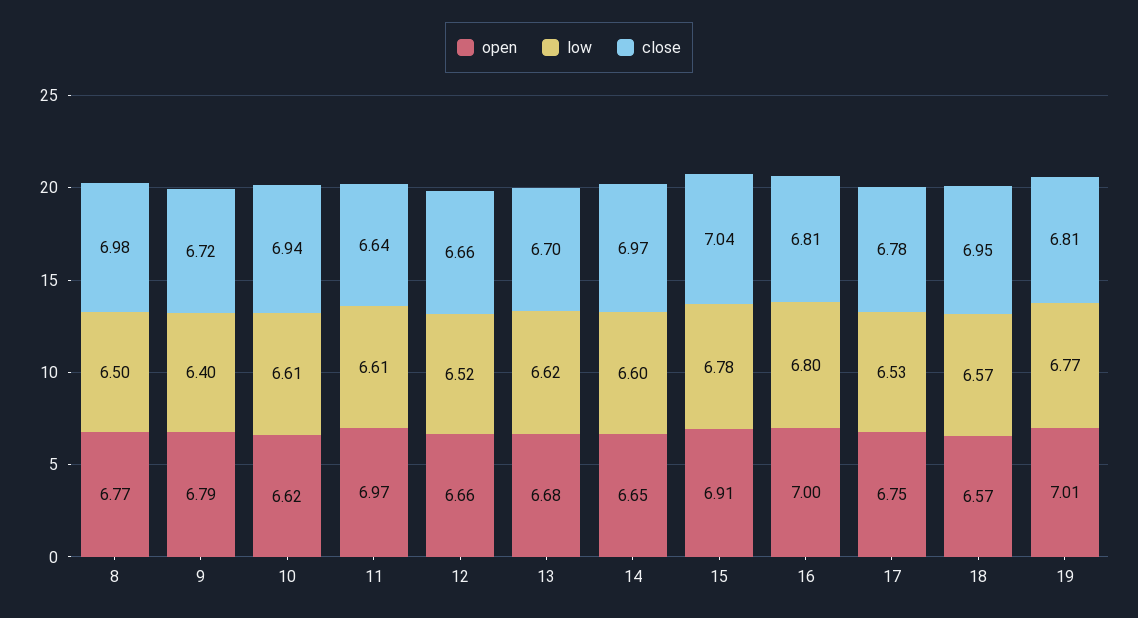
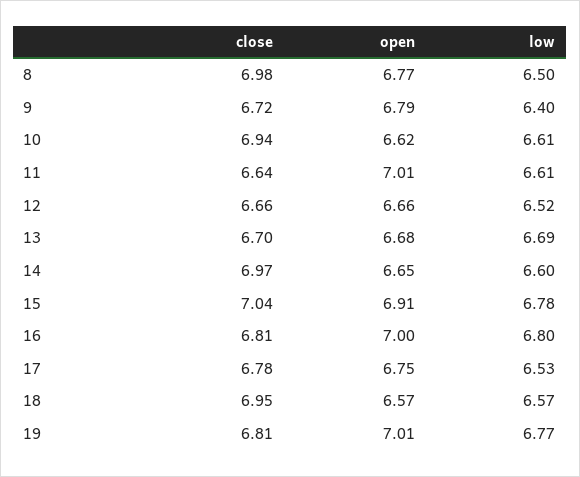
  {
    "open": {
      "8": 6.77,
      "9": 6.79,
      "10": 6.62,
-     "11": 6.97,
+     "11": 7.01,
      "12": 6.66,
      "13": 6.68,
      "14": 6.65,
      "15": 6.91,
      "16": 7,
      "17": 6.75,
      "18": 6.57,
      "19": 7.01
    },
    "low": {
      "8": 6.5,
      "9": 6.4,
      "10": 6.61,
      "11": 6.61,
      "12": 6.52,
-     "13": 6.62,
+     "13": 6.69,
      "14": 6.6,
      "15": 6.78,
      "16": 6.8,
      "17": 6.53,
      "18": 6.57,
      "19": 6.77
    },
    "close": {
      "8": 6.98,
      "9": 6.72,
      "10": 6.94,
      "11": 6.64,
      "12": 6.66,
      "13": 6.7,
      "14": 6.97,
      "15": 7.04,
      "16": 6.81,
      "17": 6.78,
      "18": 6.95,
      "19": 6.81
    }
  }

